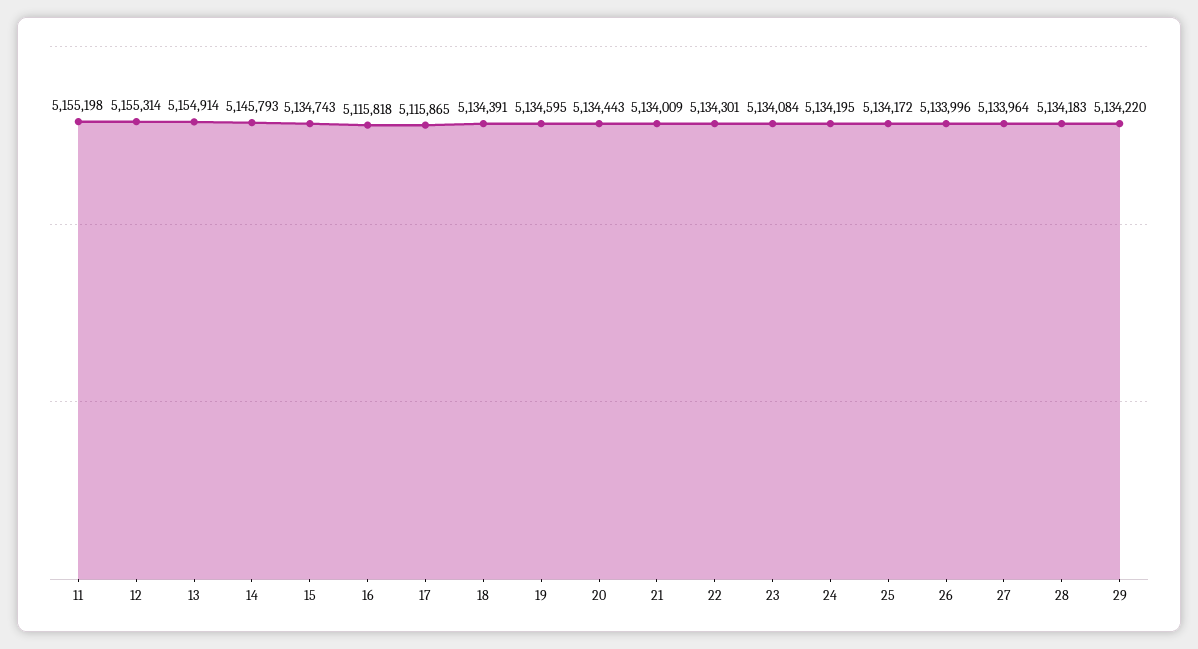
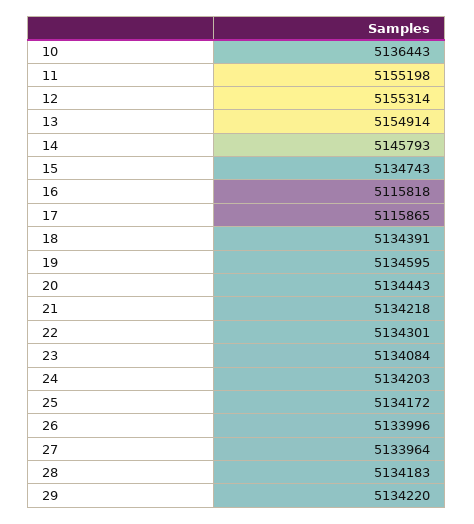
  {
    "11": 5155198,
    "12": 5155314,
    "13": 5154914,
    "14": 5145793,
    "15": 5134743,
    "16": 5115818,
    "17": 5115865,
    "18": 5134391,
    "19": 5134595,
    "20": 5134443,
-   "21": 5134009,
+   "21": 5134218,
    "22": 5134301,
    "23": 5134084,
-   "24": 5134195,
+   "24": 5134203,
    "25": 5134172,
    "26": 5133996,
    "27": 5133964,
    "28": 5134183,
-   "29": 5134220
+   "29": 5134220,
+   "10": 5136443
  }

